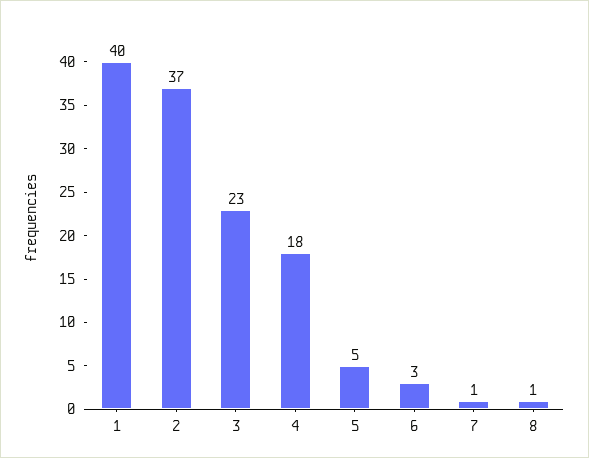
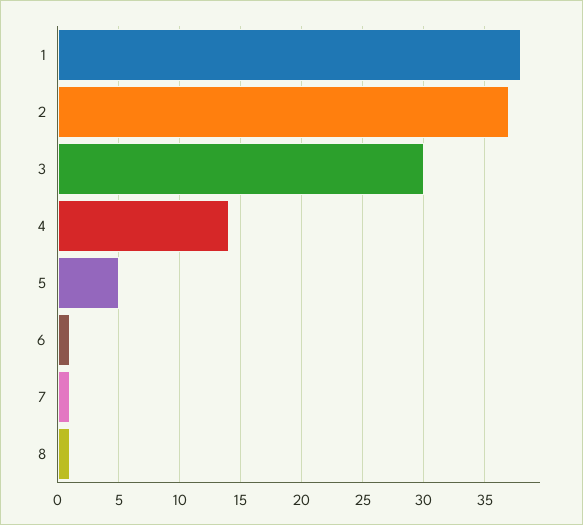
  {
-   "1": 40,
+   "1": 38,
    "2": 37,
-   "3": 23,
+   "3": 30,
-   "4": 18,
+   "4": 14,
    "5": 5,
-   "6": 3,
+   "6": 1,
    "7": 1,
    "8": 1
  }

